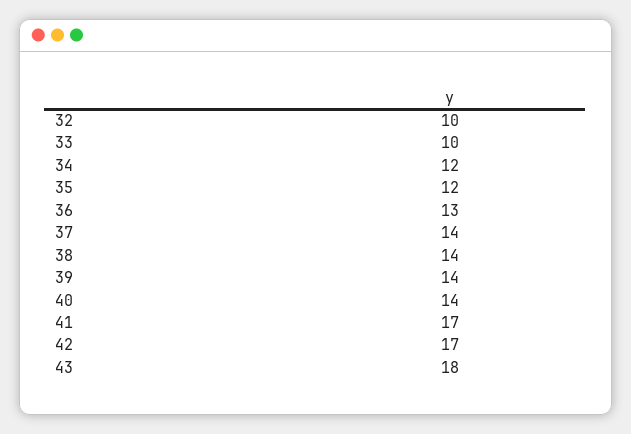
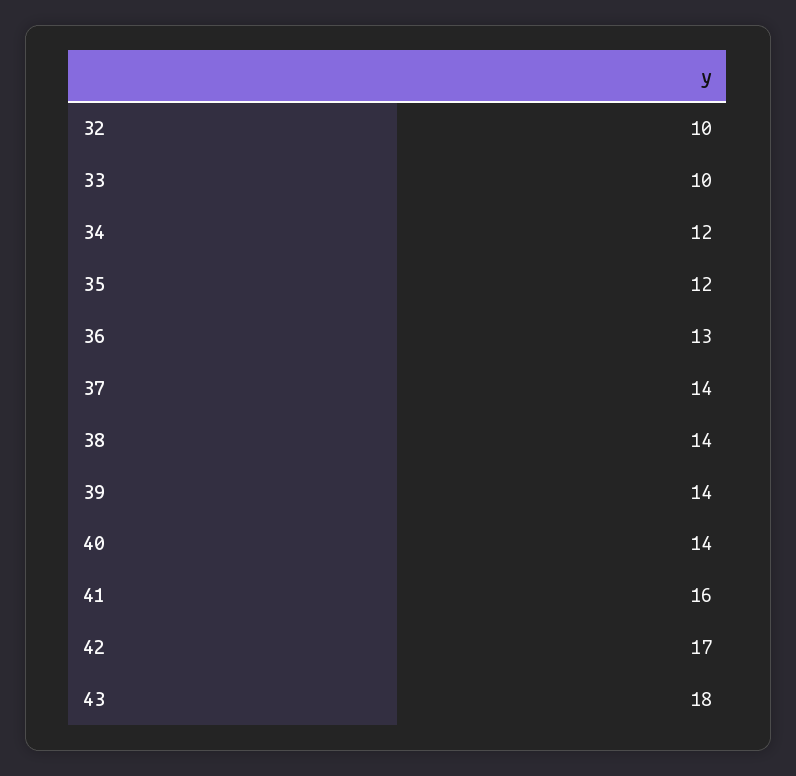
  {
    "32": 10,
    "33": 10,
    "34": 12,
    "35": 12,
    "36": 13,
    "37": 14,
    "38": 14,
    "39": 14,
    "40": 14,
-   "41": 17,
+   "41": 16,
    "42": 17,
    "43": 18
  }

